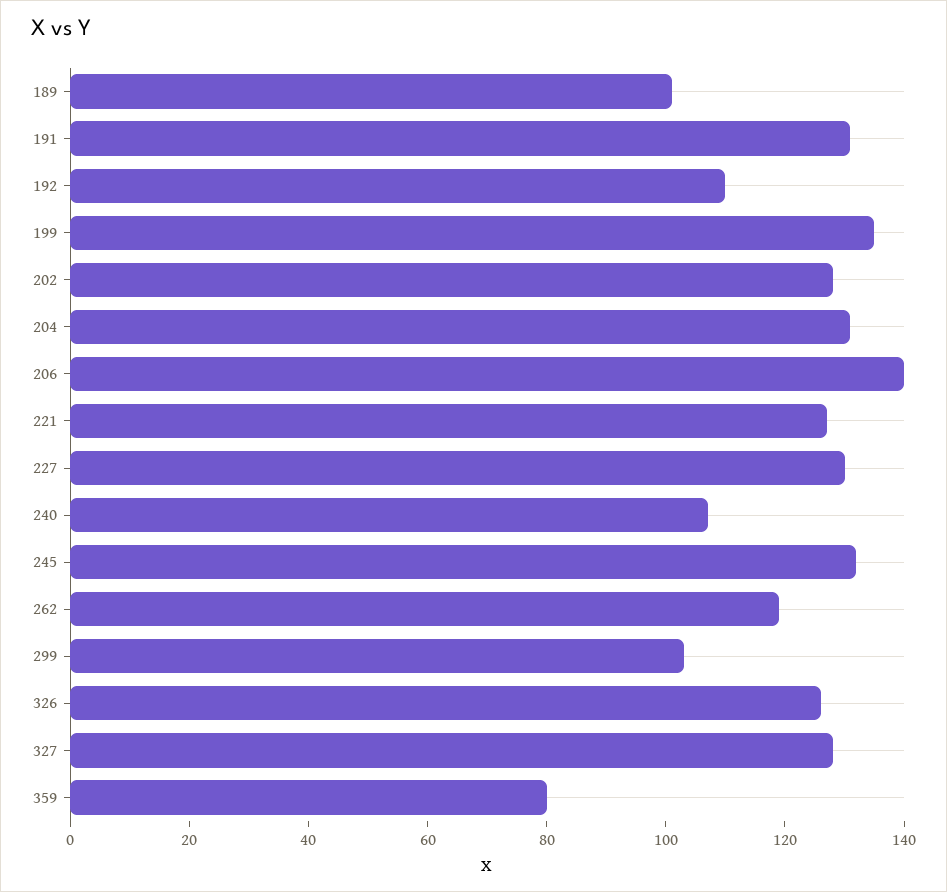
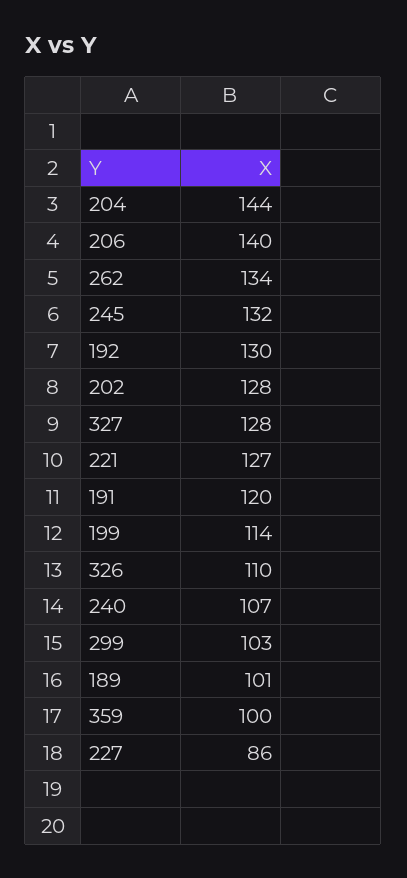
  {
    "189": 101,
-   "191": 130,
+   "191": 120,
-   "192": 110,
+   "192": 130,
-   "199": 135,
+   "199": 114,
    "202": 128,
-   "204": 130,
+   "204": 144,
    "206": 140,
    "221": 127,
-   "227": 130,
+   "227": 86,
    "240": 107,
    "245": 132,
-   "262": 120,
+   "262": 134,
    "299": 103,
-   "326": 125,
+   "326": 110,
    "327": 128,
-   "359": 80
+   "359": 100
  }

